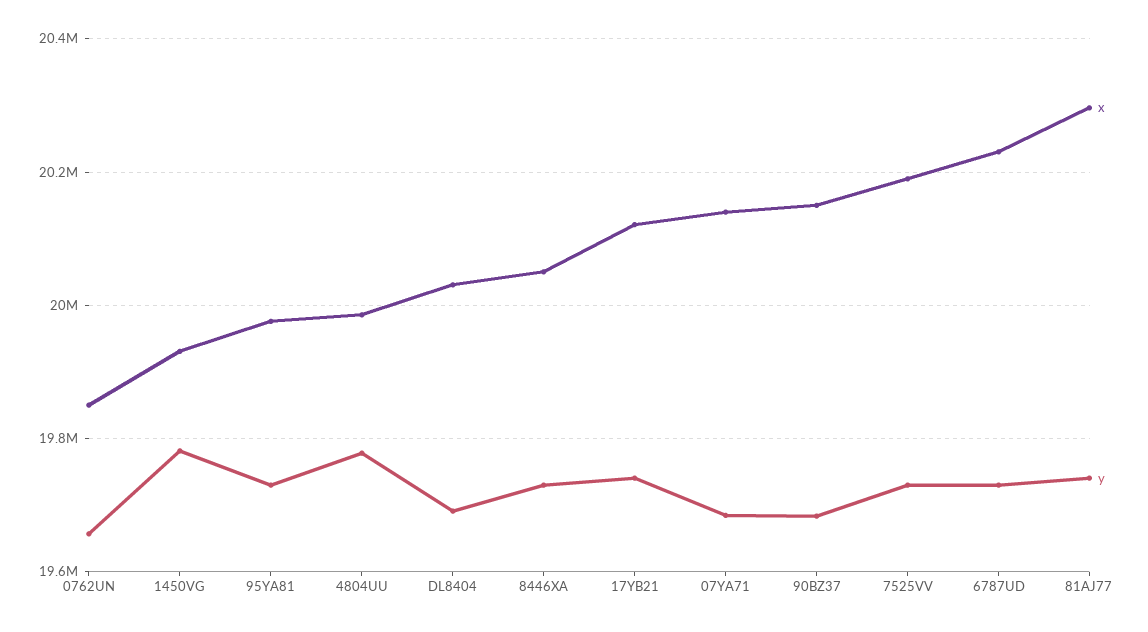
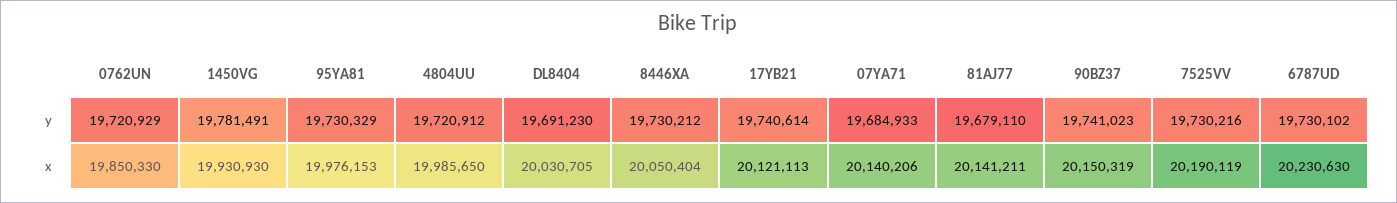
  {
    "x": {
      "0762UN": 19850330,
      "1450VG": 19930930,
      "95YA81": 19976153,
      "4804UU": 19985650,
      "DL8404": 20030705,
      "8446XA": 20050404,
      "17YB21": 20121113,
      "07YA71": 20140206,
      "90BZ37": 20150319,
      "7525VV": 20190119,
      "6787UD": 20230630,
-     "81AJ77": 20300000
+     "81AJ77": 20141211
    },
    "y": {
-     "0762UN": 19660000,
+     "0762UN": 19720929,
      "1450VG": 19781491,
      "95YA81": 19730329,
-     "4804UU": 19780000,
+     "4804UU": 19720912,
      "DL8404": 19691230,
      "8446XA": 19730212,
      "17YB21": 19740614,
      "07YA71": 19684933,
-     "90BZ37": 19680000,
+     "90BZ37": 19741023,
      "7525VV": 19730216,
      "6787UD": 19730102,
-     "81AJ77": 19740000
+     "81AJ77": 19679110
    }
  }

